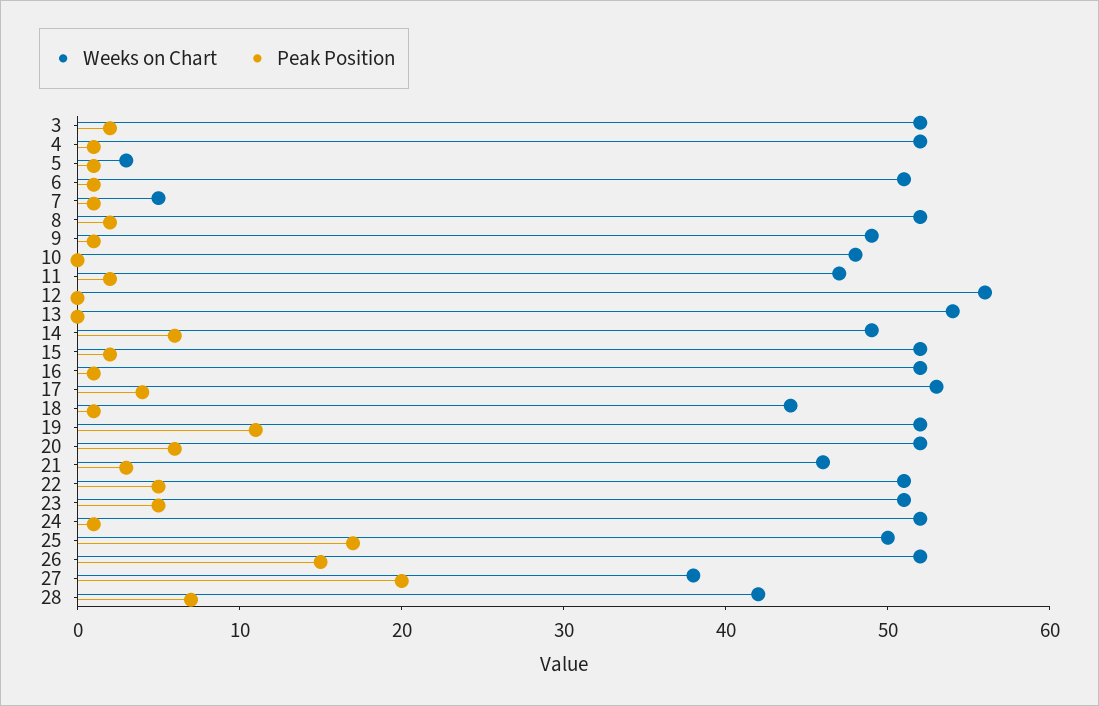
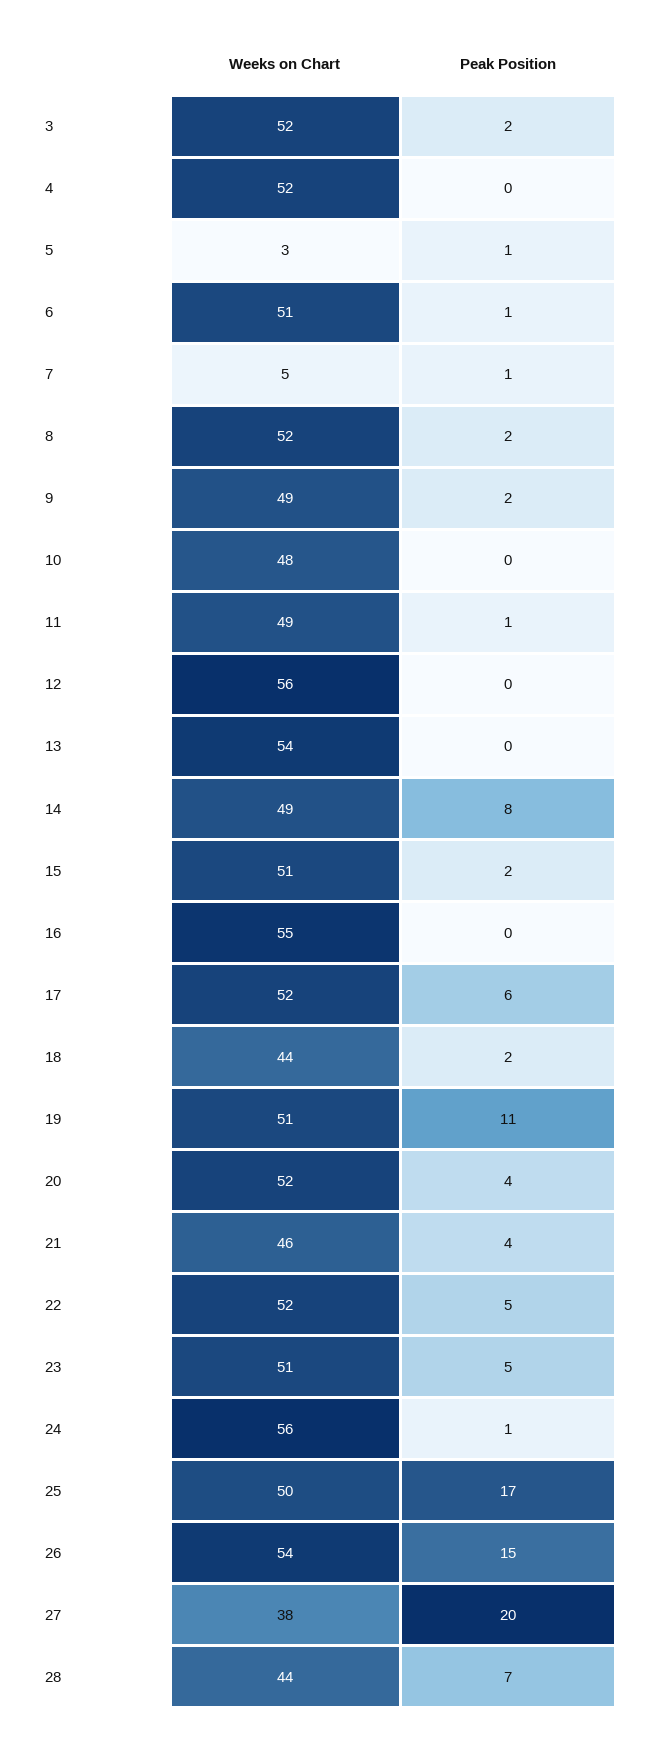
  {
    "Weeks on Chart": {
      "3": 52,
      "4": 52,
      "5": 3,
      "6": 51,
      "7": 5,
      "8": 52,
      "9": 49,
      "10": 48,
-     "11": 47,
+     "11": 49,
      "12": 56,
      "13": 54,
      "14": 49,
-     "15": 52,
+     "15": 51,
-     "16": 52,
+     "16": 55,
-     "17": 53,
+     "17": 52,
      "18": 44,
-     "19": 52,
+     "19": 51,
      "20": 52,
      "21": 46,
-     "22": 51,
+     "22": 52,
      "23": 51,
-     "24": 52,
+     "24": 56,
      "25": 50,
-     "26": 52,
+     "26": 54,
      "27": 38,
-     "28": 42
+     "28": 44
    },
    "Peak Position": {
      "3": 2,
-     "4": 1,
+     "4": 0,
      "5": 1,
      "6": 1,
      "7": 1,
      "8": 2,
-     "9": 1,
+     "9": 2,
      "10": 0,
-     "11": 2,
+     "11": 1,
      "12": 0,
      "13": 0,
-     "14": 6,
+     "14": 8,
      "15": 2,
-     "16": 1,
+     "16": 0,
-     "17": 4,
+     "17": 6,
-     "18": 1,
+     "18": 2,
      "19": 11,
-     "20": 6,
+     "20": 4,
-     "21": 3,
+     "21": 4,
      "22": 5,
      "23": 5,
      "24": 1,
      "25": 17,
      "26": 15,
      "27": 20,
      "28": 7
    }
  }

